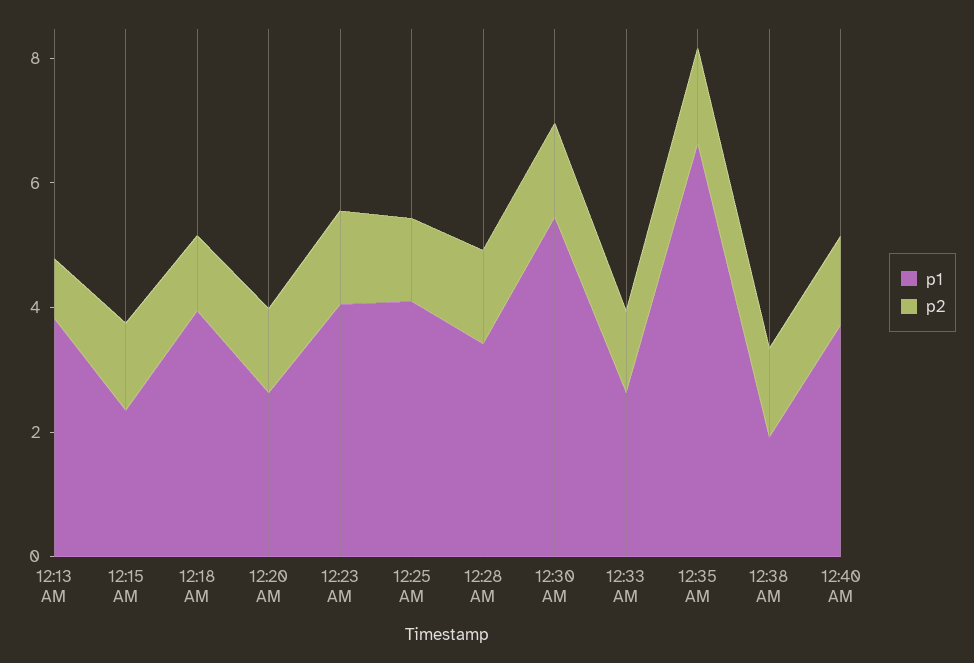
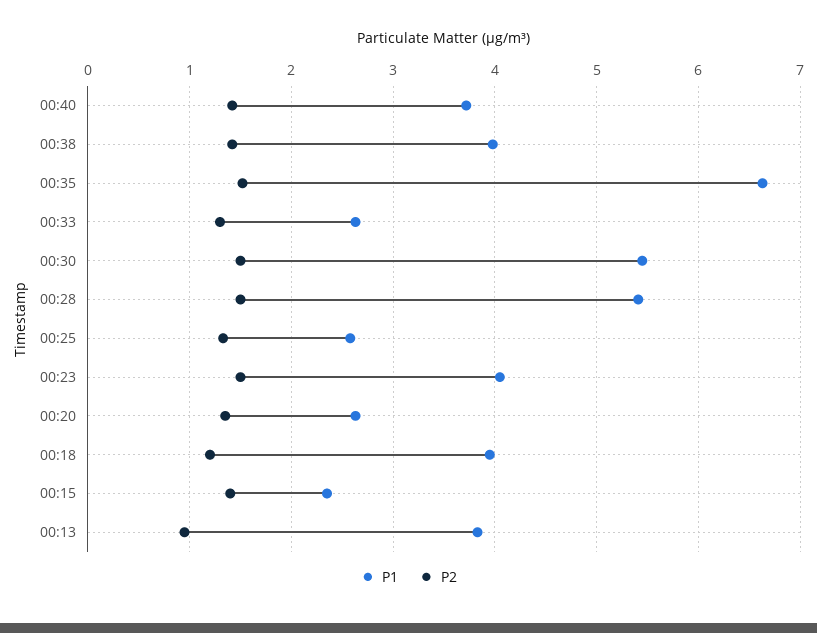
  {
    "p1": {
      "12:13 AM": 3.8,
      "12:15 AM": 2.4,
      "12:18 AM": 4,
      "12:20 AM": 2.6,
      "12:23 AM": 4.1,
-     "12:25 AM": 4,
+     "12:25 AM": 2.6,
-     "12:28 AM": 3.5,
+     "12:28 AM": 5.4,
      "12:30 AM": 5.5,
      "12:33 AM": 2.6,
      "12:35 AM": 6.6,
-     "12:38 AM": 2,
+     "12:38 AM": 4,
      "12:40 AM": 3.7
    },
    "p2": {
      "12:13 AM": 1,
      "12:15 AM": 1.4,
      "12:18 AM": 1.2,
      "12:20 AM": 1.4,
      "12:23 AM": 1.5,
      "12:25 AM": 1.3,
      "12:28 AM": 1.5,
      "12:30 AM": 1.5,
      "12:33 AM": 1.3,
      "12:35 AM": 1.5,
      "12:38 AM": 1.4,
      "12:40 AM": 1.4
    }
  }

